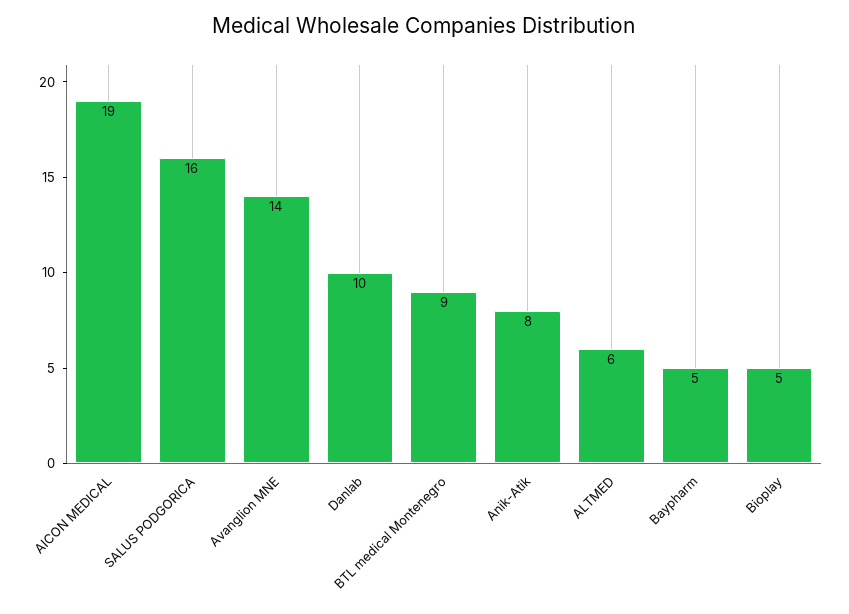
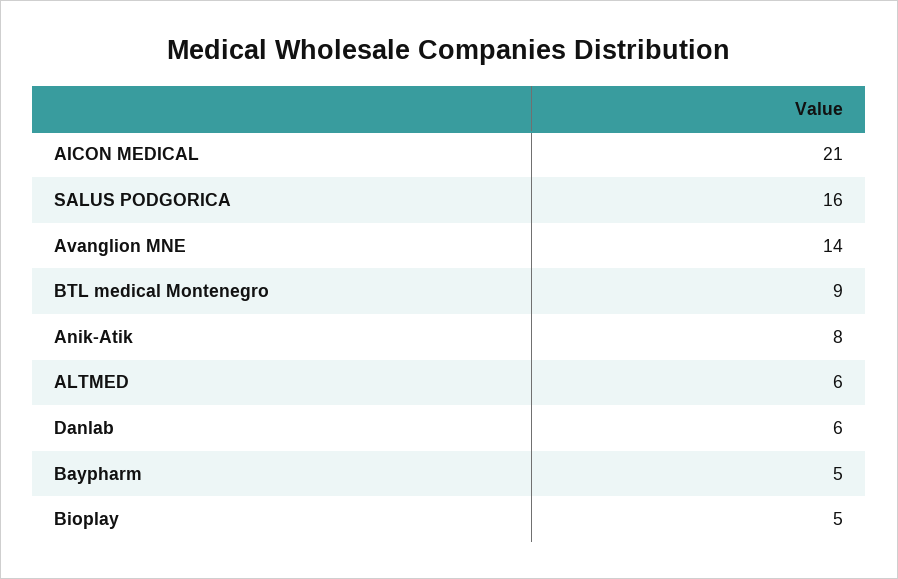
  {
-   "AICON MEDICAL": 19,
+   "AICON MEDICAL": 21,
    "SALUS PODGORICA": 16,
    "Avanglion MNE": 14,
-   "Danlab": 10,
+   "Danlab": 6,
    "BTL medical Montenegro": 9,
    "Anik-Atik": 8,
    "ALTMED": 6,
    "Baypharm": 5,
    "Bioplay": 5
  }

